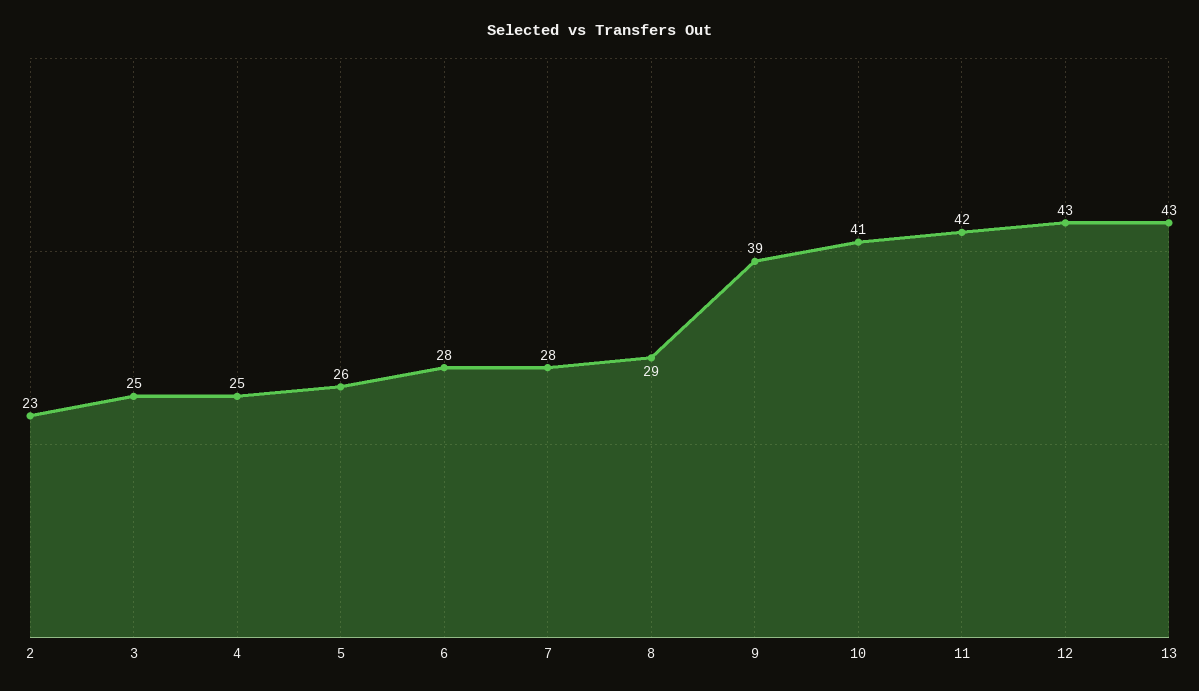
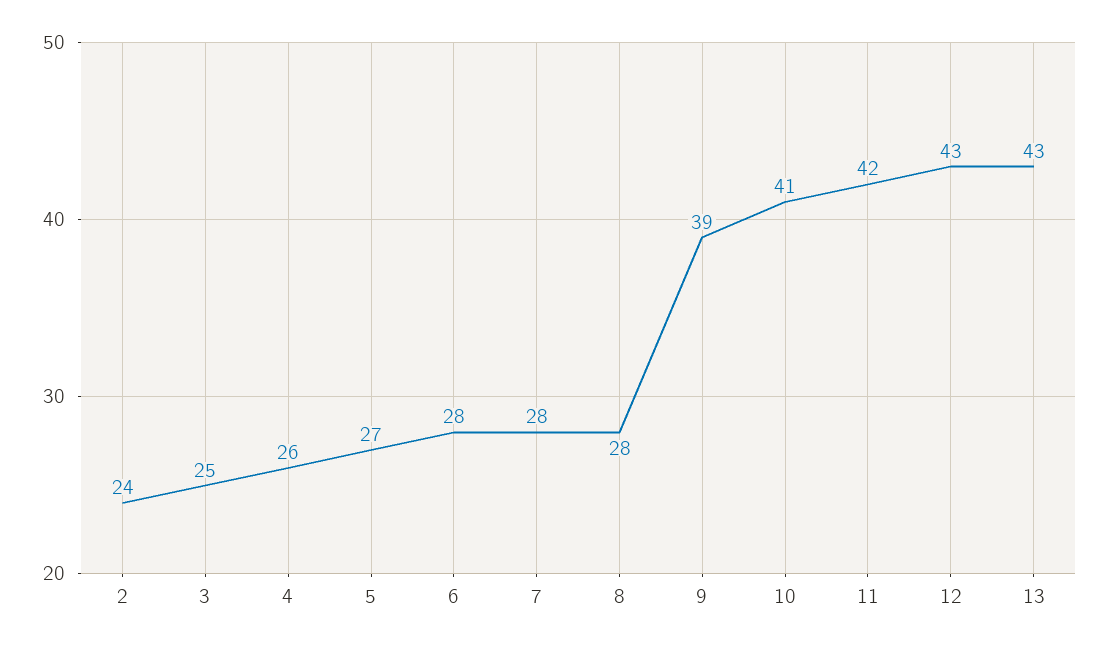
  {
-   "2": 23,
+   "2": 24,
    "3": 25,
-   "4": 25,
+   "4": 26,
-   "5": 26,
+   "5": 27,
    "6": 28,
    "7": 28,
-   "8": 29,
+   "8": 28,
    "9": 39,
    "10": 41,
    "11": 42,
    "12": 43,
    "13": 43
  }

